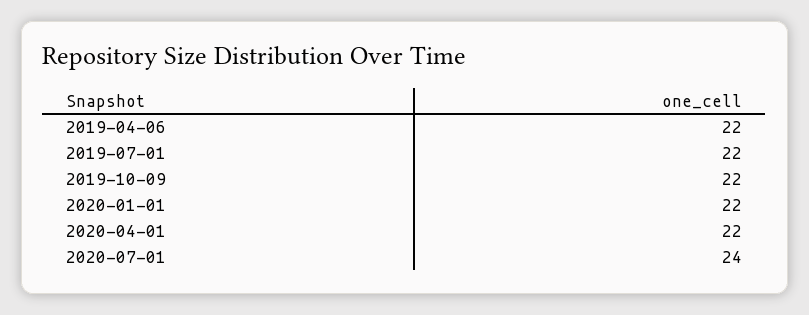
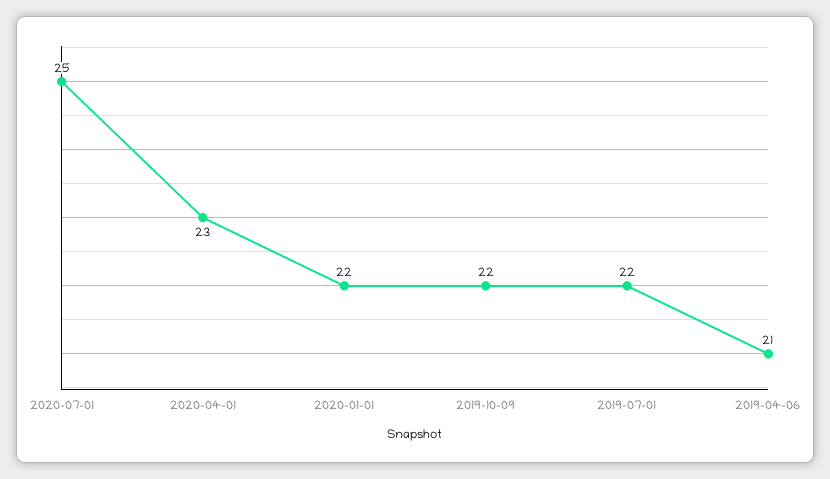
  {
-   "2019-04-06": 22,
+   "2019-04-06": 21,
    "2019-07-01": 22,
    "2019-10-09": 22,
    "2020-01-01": 22,
-   "2020-04-01": 22,
+   "2020-04-01": 23,
-   "2020-07-01": 24
+   "2020-07-01": 25
  }

